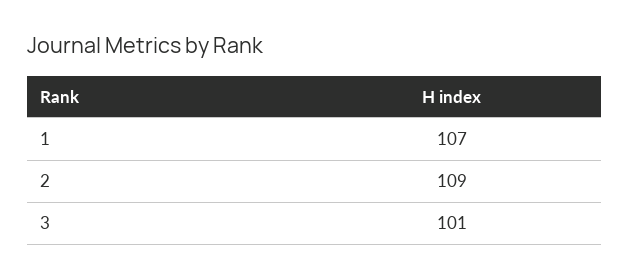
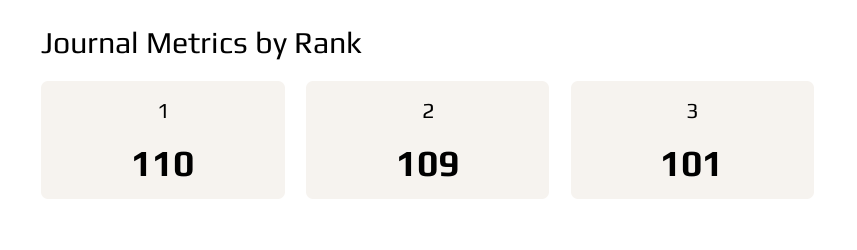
  {
-   "1": 107,
+   "1": 110,
    "2": 109,
    "3": 101
  }

